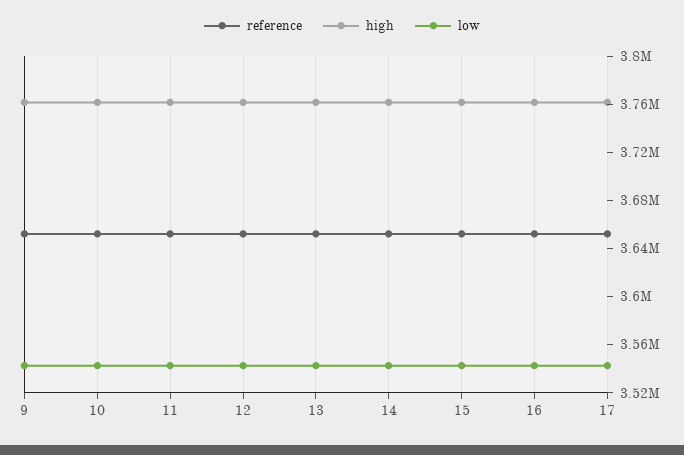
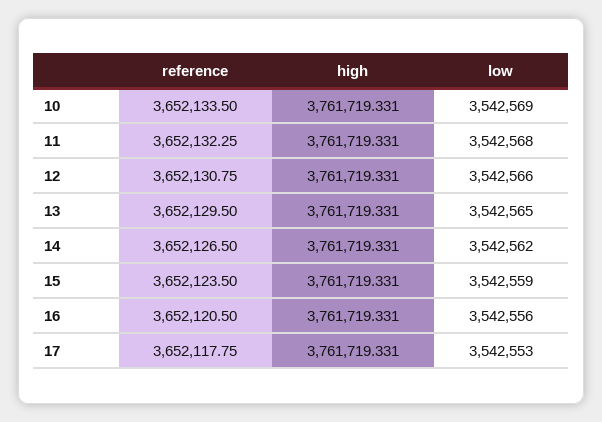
  {
    "reference": {
-     "9": 3650000,
      "10": 3652133.5,
      "11": 3652132.25,
      "12": 3652130.75,
      "13": 3652129.5,
      "14": 3652126.5,
      "15": 3652123.5,
      "16": 3652120.5,
      "17": 3652117.75
    },
    "high": {
-     "9": 3760000,
      "10": 3761719.331,
      "11": 3761719.331,
      "12": 3761719.331,
      "13": 3761719.331,
      "14": 3761719.331,
      "15": 3761719.331,
      "16": 3761719.331,
      "17": 3761719.331
    },
    "low": {
-     "9": 3540000,
      "10": 3542569,
      "11": 3542568,
      "12": 3542566,
      "13": 3542565,
      "14": 3542562,
      "15": 3542559,
      "16": 3542556,
      "17": 3542553
    }
  }

